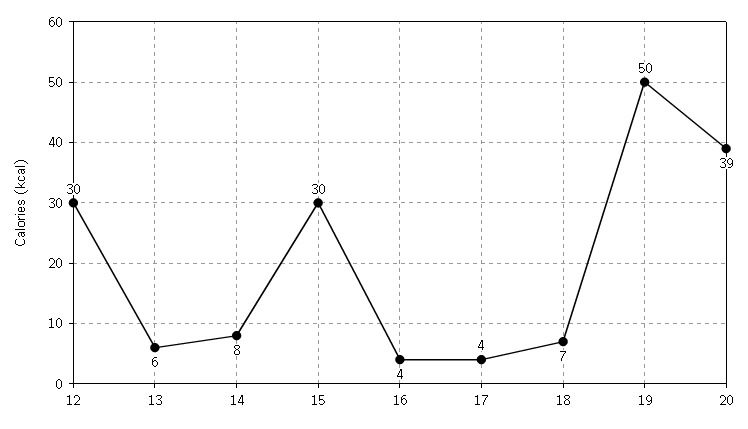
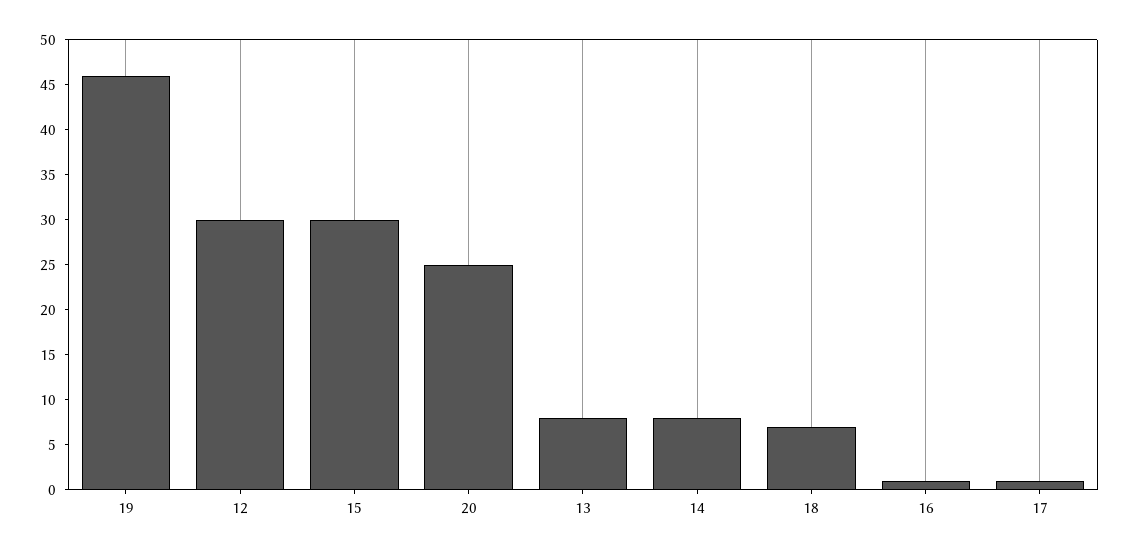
  {
    "12": 30,
-   "13": 6,
+   "13": 8,
    "14": 8,
    "15": 30,
-   "16": 4,
+   "16": 1,
-   "17": 4,
+   "17": 1,
    "18": 7,
-   "19": 50,
+   "19": 46,
-   "20": 39
+   "20": 25
  }

